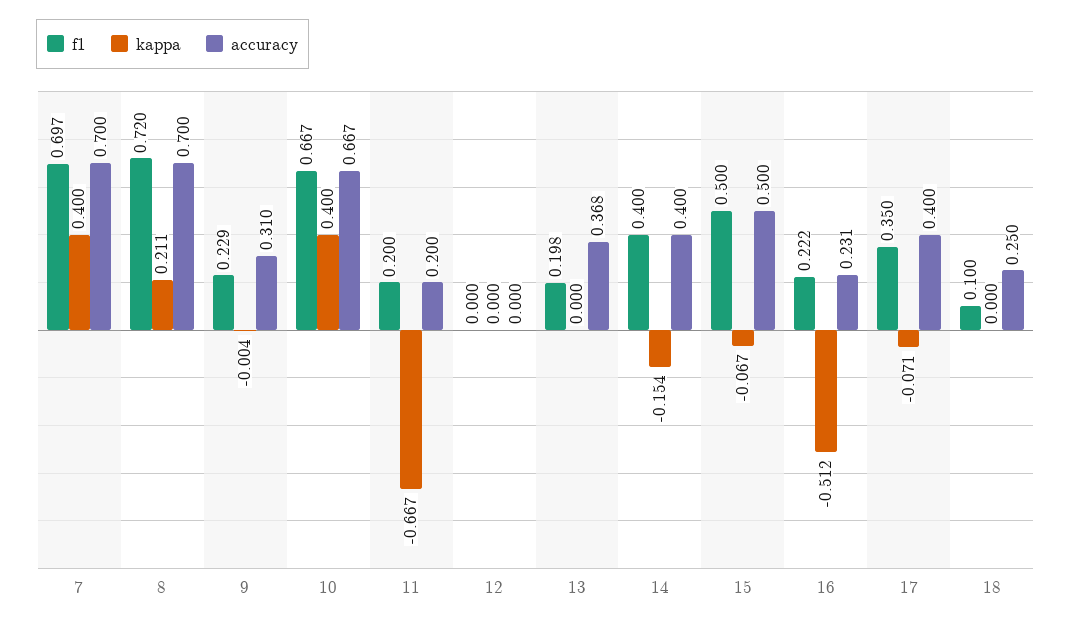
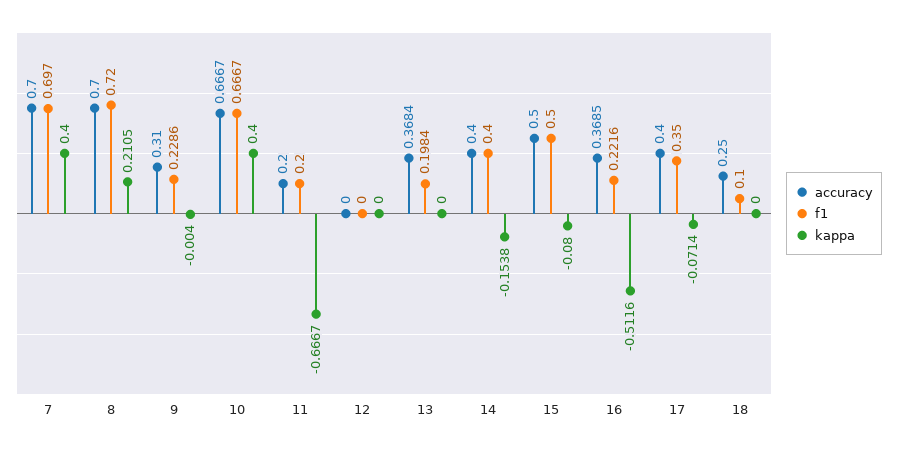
  {
    "f1": {
      "7": 0.697,
      "8": 0.72,
      "9": 0.2286,
      "10": 0.6667,
      "11": 0.2,
      "12": 0,
      "13": 0.1984,
      "14": 0.4,
      "15": 0.5,
      "16": 0.2216,
      "17": 0.35,
      "18": 0.1
    },
    "kappa": {
      "7": 0.4,
      "8": 0.2105,
      "9": -0.004,
      "10": 0.4,
      "11": -0.6667,
      "12": 0,
      "13": 0,
      "14": -0.1538,
-     "15": -0.067,
+     "15": -0.08,
      "16": -0.5116,
      "17": -0.0714,
      "18": 0
    },
    "accuracy": {
      "7": 0.7,
      "8": 0.7,
      "9": 0.31,
      "10": 0.6667,
      "11": 0.2,
      "12": 0,
      "13": 0.3684,
      "14": 0.4,
      "15": 0.5,
-     "16": 0.231,
+     "16": 0.3685,
      "17": 0.4,
      "18": 0.25
    }
  }

